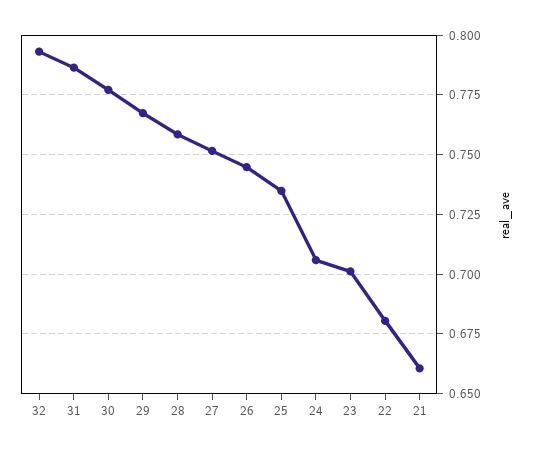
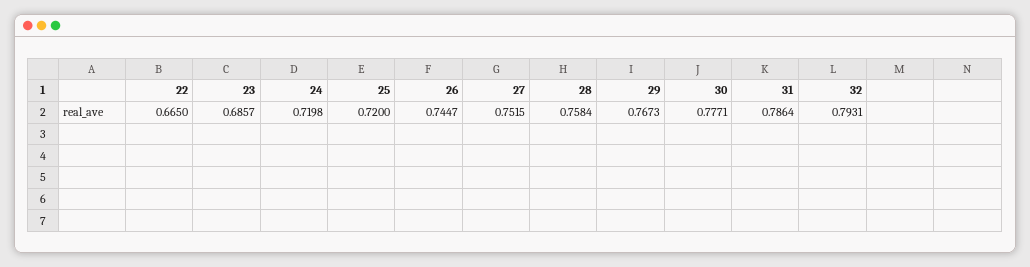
  {
    "32": 0.7931,
    "31": 0.7864,
    "30": 0.7771,
    "29": 0.7673,
    "28": 0.7584,
    "27": 0.7515,
    "26": 0.7447,
-   "25": 0.735,
+   "25": 0.72,
-   "24": 0.705,
+   "24": 0.7198,
-   "23": 0.7,
+   "23": 0.6857,
-   "22": 0.68,
+   "22": 0.665
-   "21": 0.66
  }

